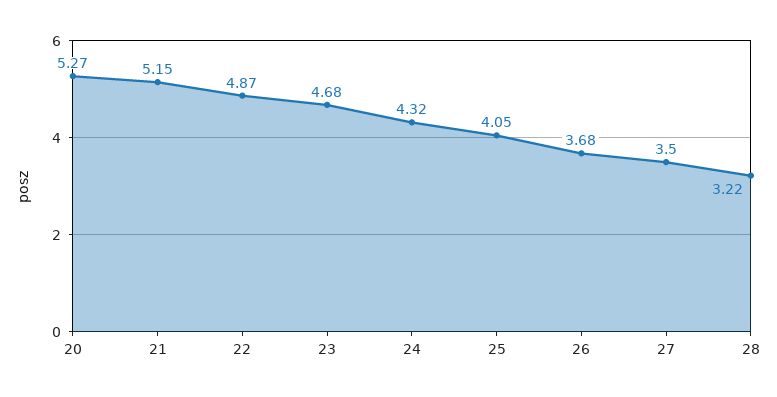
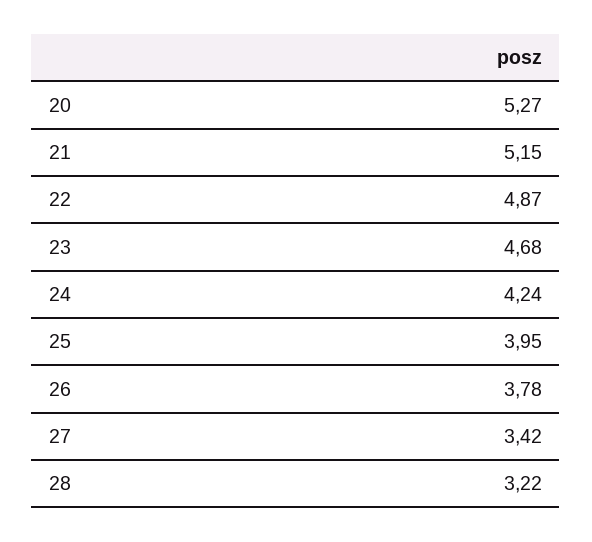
  {
    "20": 5.27,
    "21": 5.15,
    "22": 4.87,
    "23": 4.68,
-   "24": 4.32,
+   "24": 4.24,
-   "25": 4.05,
+   "25": 3.95,
-   "26": 3.68,
+   "26": 3.78,
-   "27": 3.5,
+   "27": 3.42,
    "28": 3.22
  }

